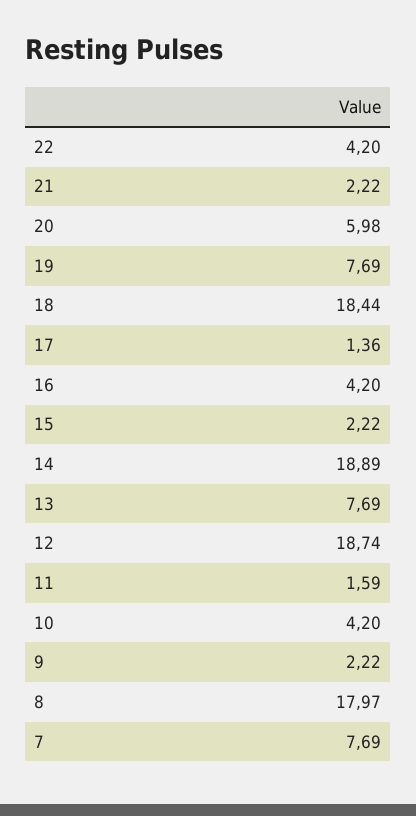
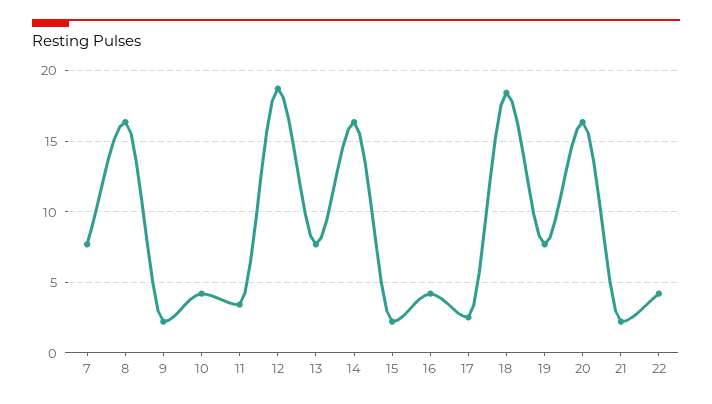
  {
    "22": 4.2,
    "21": 2.22,
-   "20": 5.98,
+   "20": 16.5,
    "19": 7.69,
    "18": 18.44,
-   "17": 1.36,
+   "17": 2.5,
    "16": 4.2,
    "15": 2.22,
-   "14": 18.89,
+   "14": 16.5,
    "13": 7.69,
    "12": 18.74,
-   "11": 1.59,
+   "11": 3.5,
    "10": 4.2,
    "9": 2.22,
-   "8": 17.97,
+   "8": 16.5,
    "7": 7.69
  }

